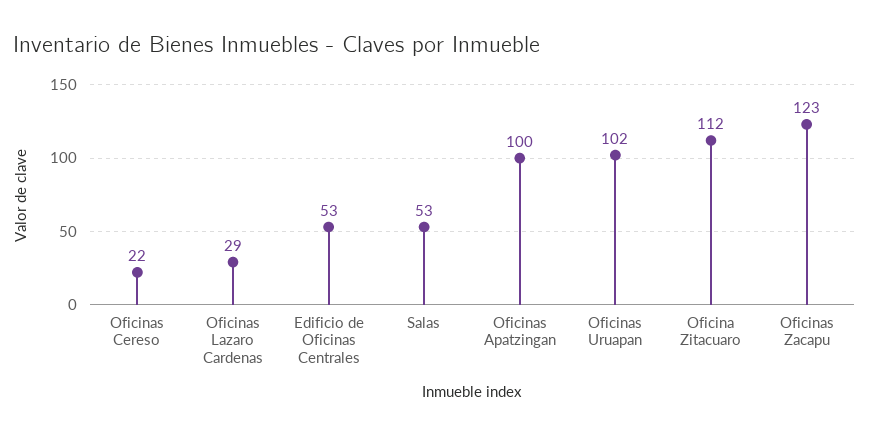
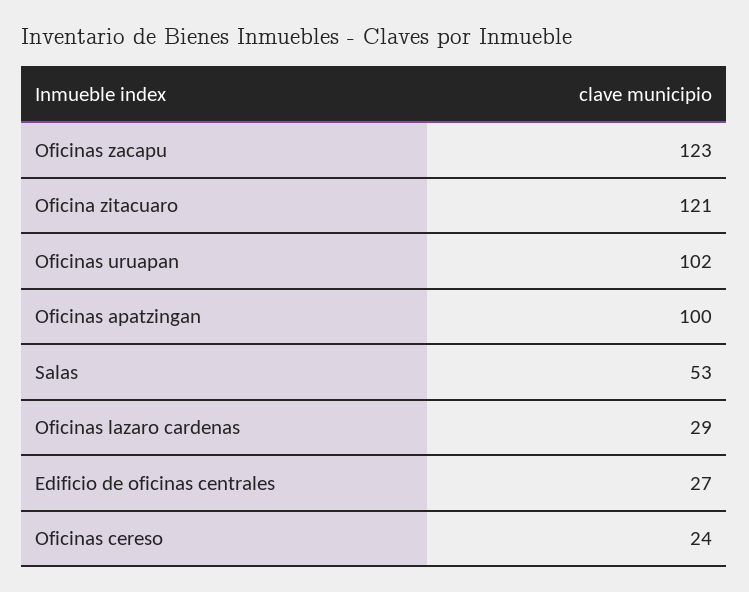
  {
-   "Oficinas Cereso": 22,
+   "Oficinas Cereso": 24,
    "Oficinas Lazaro Cardenas": 29,
-   "Edificio de Oficinas Centrales": 53,
+   "Edificio de Oficinas Centrales": 27,
    "Salas": 53,
    "Oficinas Apatzingan": 100,
    "Oficinas Uruapan": 102,
-   "Oficina Zitacuaro": 112,
+   "Oficina Zitacuaro": 121,
    "Oficinas Zacapu": 123
  }

